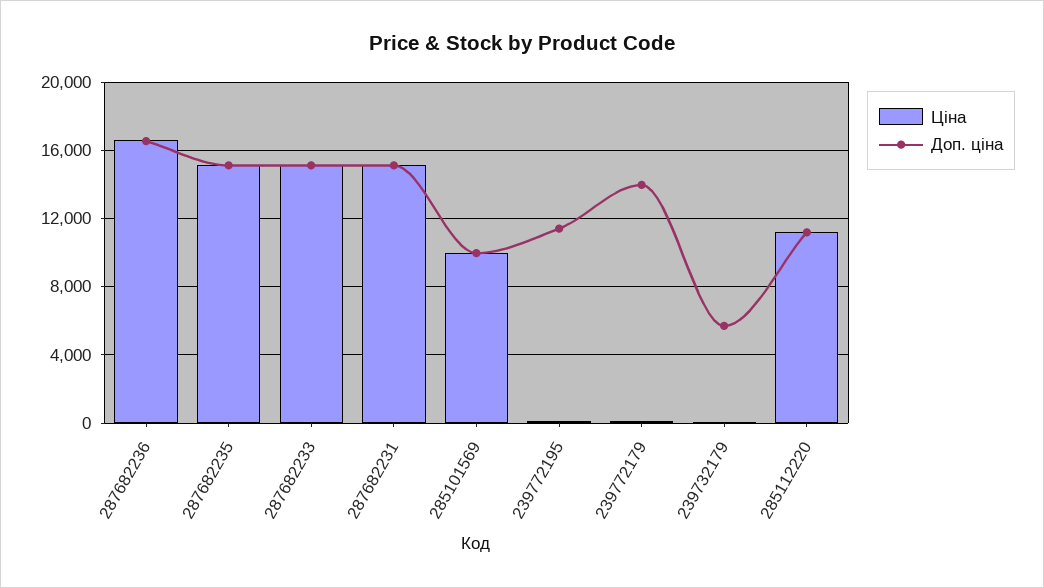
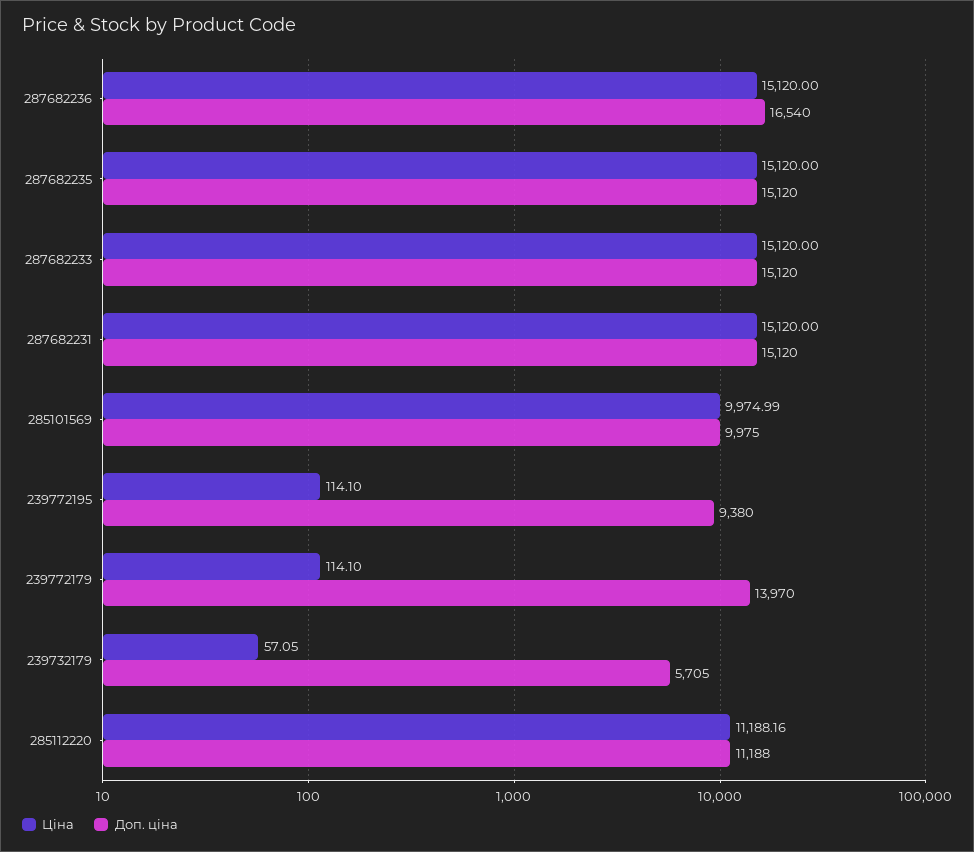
  {
    "Ціна": {
-     "287682236": 16500,
+     "287682236": 15120,
      "287682235": 15120,
      "287682233": 15120,
      "287682231": 15120,
      "285101569": 9974.99,
      "239772195": 114.1,
      "239772179": 114.1,
      "239732179": 57.05,
      "285112220": 11188.16
    },
    "Доп. ціна": {
      "287682236": 16540,
      "287682235": 15120,
      "287682233": 15120,
      "287682231": 15120,
      "285101569": 9975,
-     "239772195": 11500,
+     "239772195": 9380,
      "239772179": 13970,
      "239732179": 5705,
      "285112220": 11188
    }
  }

